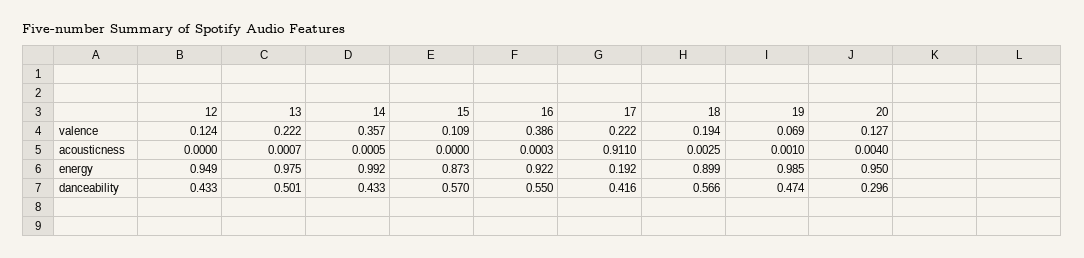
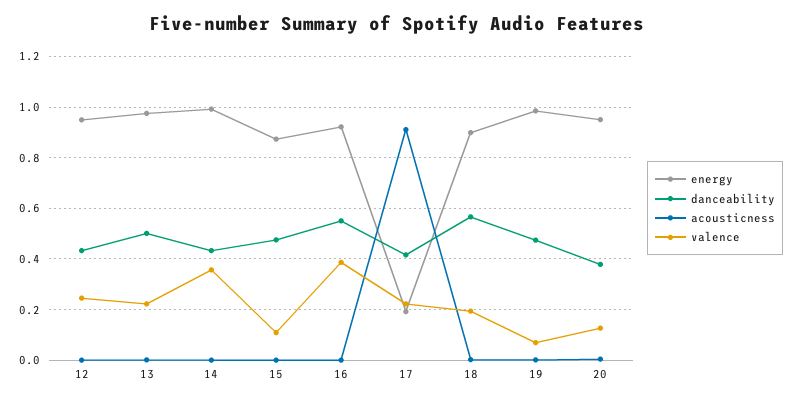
  {
    "valence": {
-     "12": 0.124,
+     "12": 0.25,
      "13": 0.222,
      "14": 0.357,
      "15": 0.109,
      "16": 0.386,
      "17": 0.222,
      "18": 0.194,
      "19": 0.069,
      "20": 0.127
    },
    "acousticness": {
      "12": 0,
      "13": 0.0007,
      "14": 0.0005,
      "15": 0,
      "16": 0.0003,
      "17": 0.911,
      "18": 0.0025,
      "19": 0.001,
      "20": 0.004
    },
    "energy": {
      "12": 0.949,
      "13": 0.975,
      "14": 0.992,
      "15": 0.873,
      "16": 0.922,
      "17": 0.192,
      "18": 0.899,
      "19": 0.985,
      "20": 0.95
    },
    "danceability": {
      "12": 0.433,
      "13": 0.501,
      "14": 0.433,
-     "15": 0.57,
+     "15": 0.475,
      "16": 0.55,
      "17": 0.416,
      "18": 0.566,
      "19": 0.474,
-     "20": 0.296
+     "20": 0.375
    }
  }

